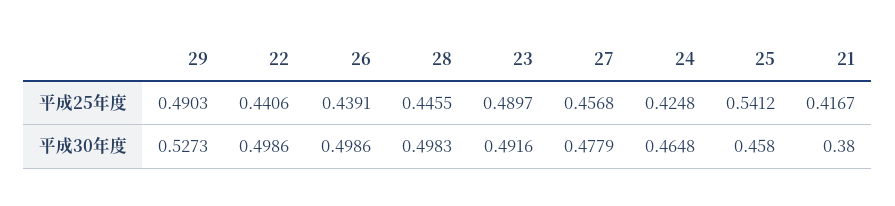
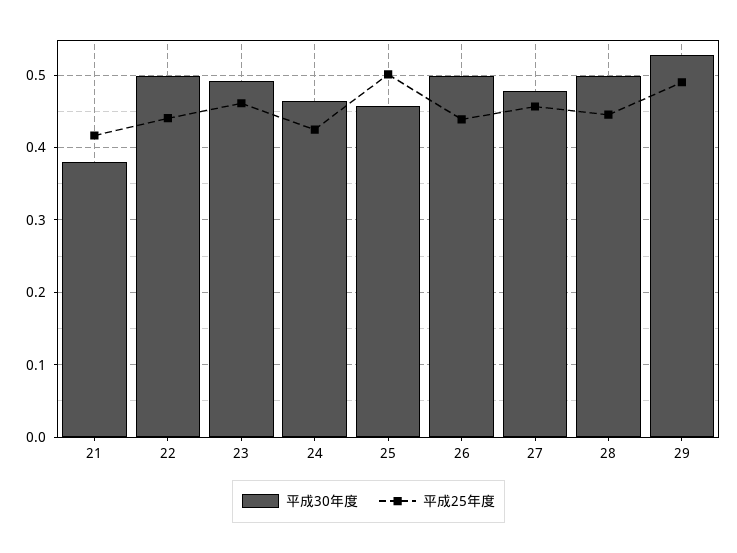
  {
    "平成25年度": {
      "29": 0.4903,
      "22": 0.4406,
      "26": 0.4391,
      "28": 0.4455,
-     "23": 0.4897,
+     "23": 0.46,
      "27": 0.4568,
      "24": 0.4248,
-     "25": 0.5412,
+     "25": 0.5,
      "21": 0.4167
    },
    "平成30年度": {
      "29": 0.5273,
      "22": 0.4986,
      "26": 0.4986,
      "28": 0.4983,
      "23": 0.4916,
      "27": 0.4779,
      "24": 0.4648,
      "25": 0.458,
      "21": 0.38
    }
  }

